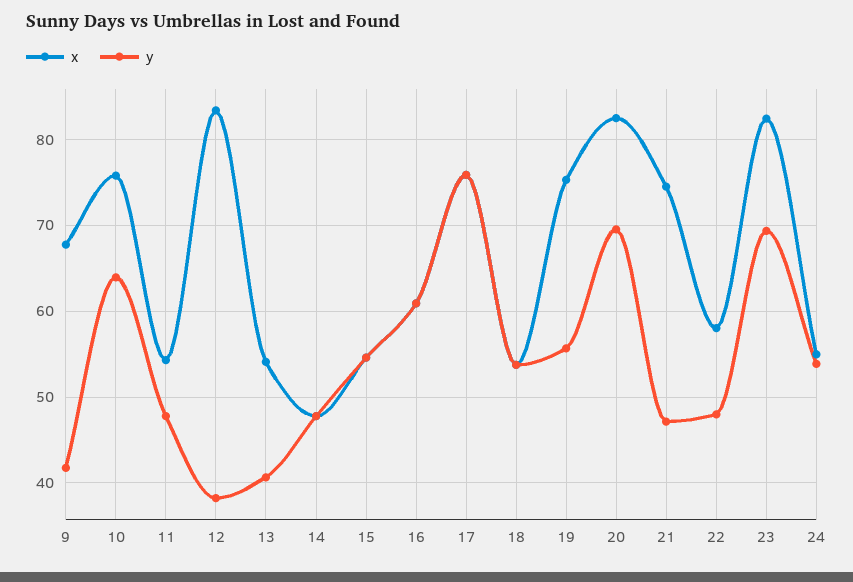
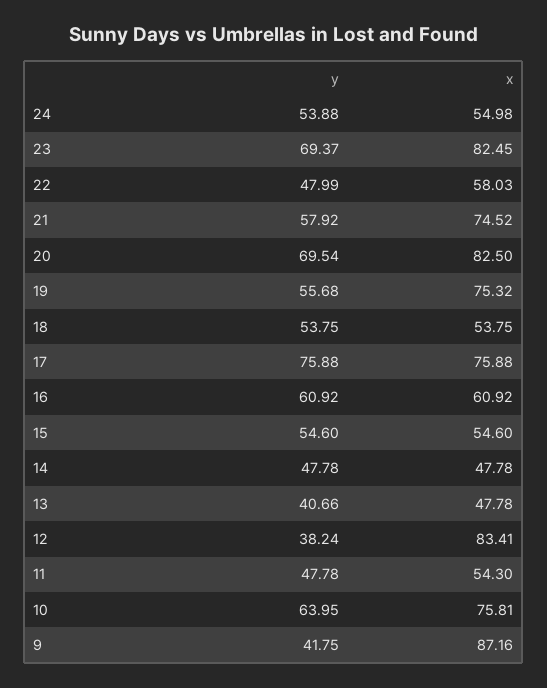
  {
    "x": {
-     "9": 68,
+     "9": 87.16,
      "10": 75.81,
      "11": 54.3,
      "12": 83.41,
-     "13": 54,
+     "13": 47.78,
      "14": 47.78,
      "15": 54.6,
      "16": 60.92,
      "17": 75.88,
      "18": 53.75,
      "19": 75.32,
      "20": 82.5,
      "21": 74.52,
      "22": 58.03,
      "23": 82.45,
      "24": 54.98
    },
    "y": {
      "9": 41.75,
      "10": 63.95,
      "11": 47.78,
      "12": 38.24,
      "13": 40.66,
      "14": 47.78,
      "15": 54.6,
      "16": 60.92,
      "17": 75.88,
      "18": 53.75,
      "19": 55.68,
      "20": 69.54,
-     "21": 47,
+     "21": 57.92,
      "22": 47.99,
      "23": 69.37,
      "24": 53.88
    }
  }

